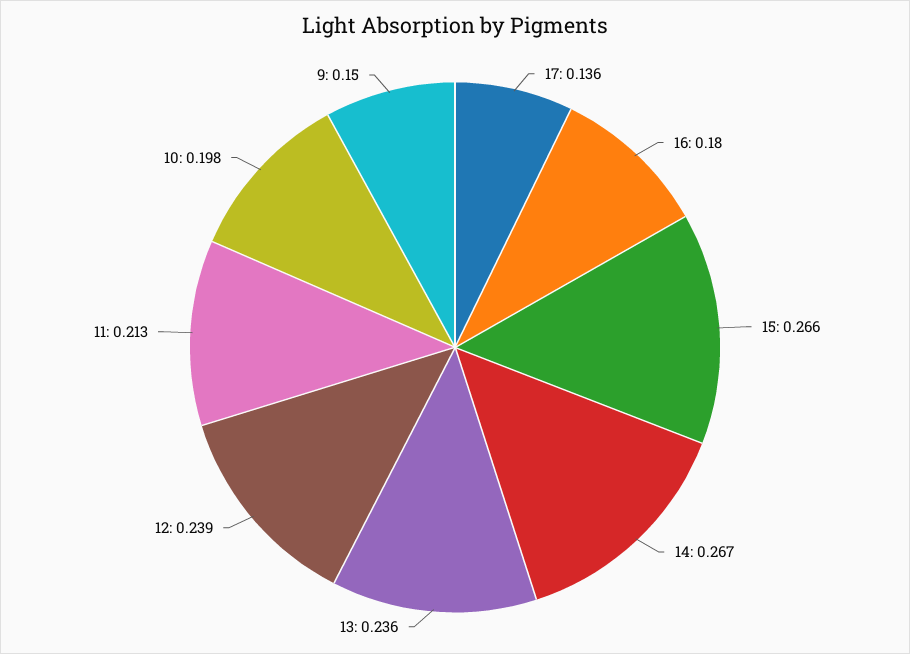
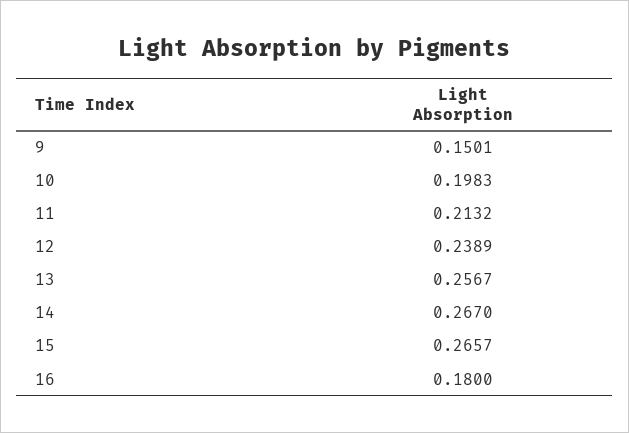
  {
-   "17": 0.136,
    "16": 0.18,
    "15": 0.2657,
    "14": 0.267,
-   "13": 0.236,
+   "13": 0.2567,
    "12": 0.2389,
    "11": 0.2132,
    "10": 0.1983,
    "9": 0.1501
  }

